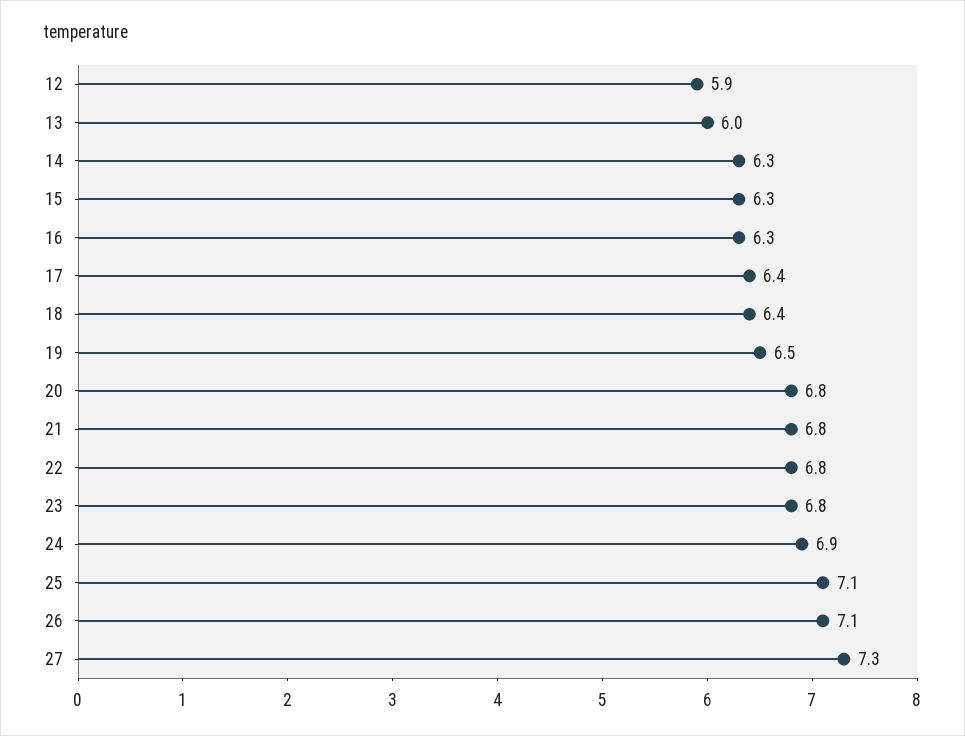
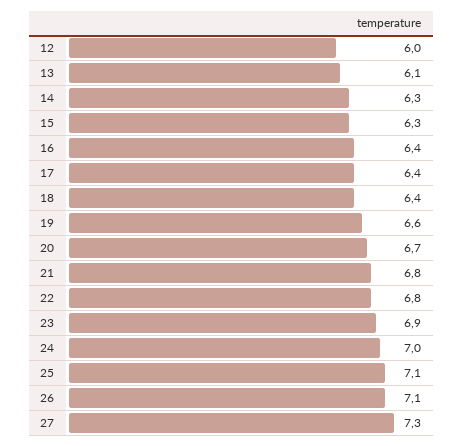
  {
-   "12": 5.9,
+   "12": 6,
-   "13": 6,
+   "13": 6.1,
    "14": 6.3,
    "15": 6.3,
-   "16": 6.3,
+   "16": 6.4,
    "17": 6.4,
    "18": 6.4,
-   "19": 6.5,
+   "19": 6.6,
-   "20": 6.8,
+   "20": 6.7,
    "21": 6.8,
    "22": 6.8,
-   "23": 6.8,
+   "23": 6.9,
-   "24": 6.9,
+   "24": 7,
    "25": 7.1,
    "26": 7.1,
    "27": 7.3
  }

